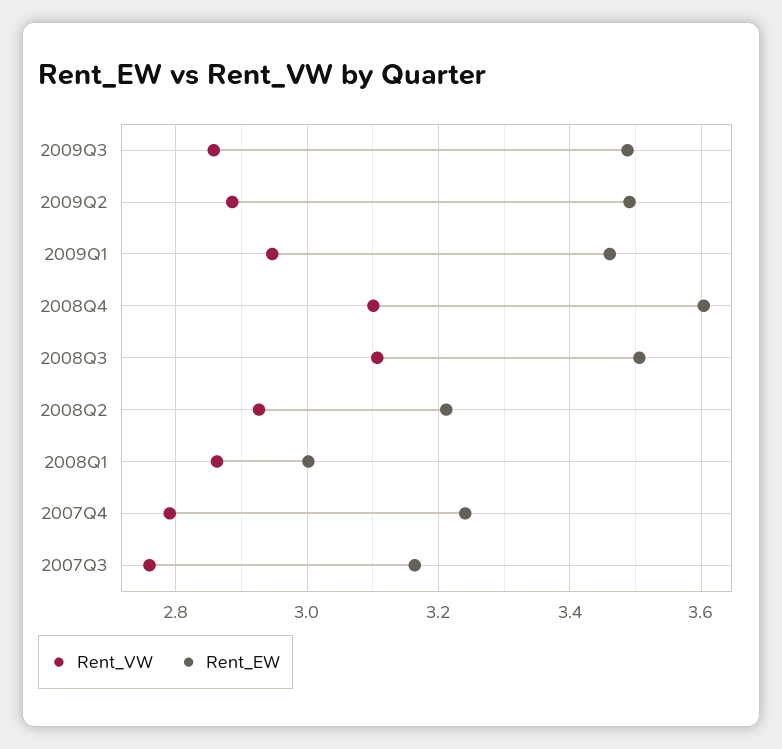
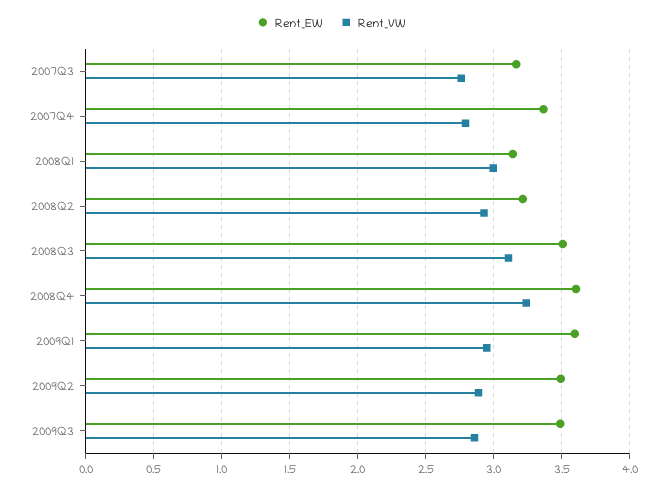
  {
    "Rent_VW": {
      "2009Q3": 2.86,
      "2009Q2": 2.88,
      "2009Q1": 2.94,
-     "2008Q4": 3.1,
+     "2008Q4": 3.25,
      "2008Q3": 3.1,
      "2008Q2": 2.92,
-     "2008Q1": 2.86,
+     "2008Q1": 3,
      "2007Q4": 2.8,
      "2007Q3": 2.76
    },
    "Rent_EW": {
      "2009Q3": 3.48,
      "2009Q2": 3.5,
-     "2009Q1": 3.46,
+     "2009Q1": 3.6,
      "2008Q4": 3.6,
      "2008Q3": 3.5,
      "2008Q2": 3.22,
-     "2008Q1": 3,
+     "2008Q1": 3.15,
-     "2007Q4": 3.24,
+     "2007Q4": 3.35,
      "2007Q3": 3.16
    }
  }

